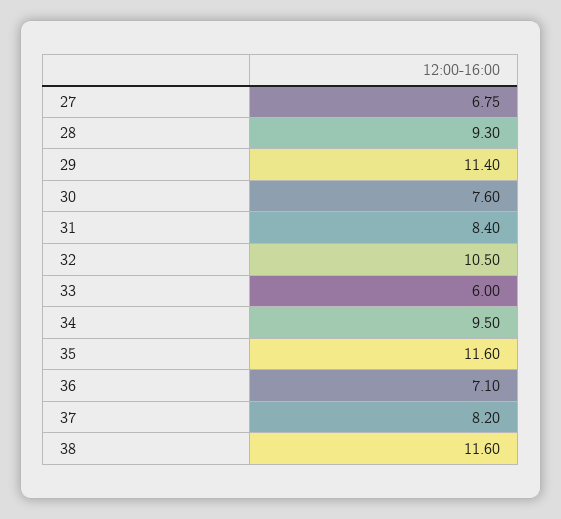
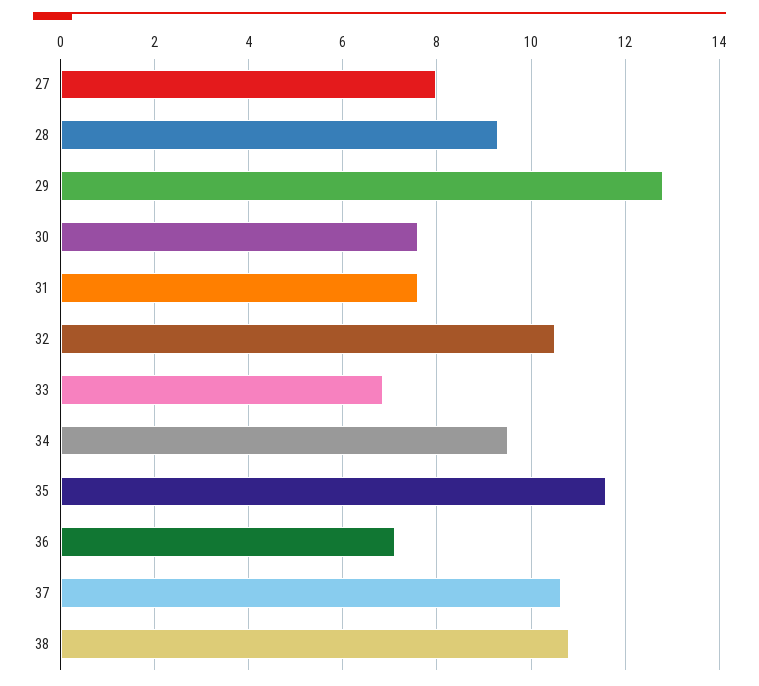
  {
-   "27": 6.75,
+   "27": 8,
    "28": 9.3,
-   "29": 11.4,
+   "29": 12.8,
    "30": 7.6,
-   "31": 8.4,
+   "31": 7.6,
    "32": 10.5,
-   "33": 6,
+   "33": 6.8,
    "34": 9.5,
    "35": 11.6,
    "36": 7.1,
-   "37": 8.2,
+   "37": 10.6,
-   "38": 11.6
+   "38": 10.8
  }

